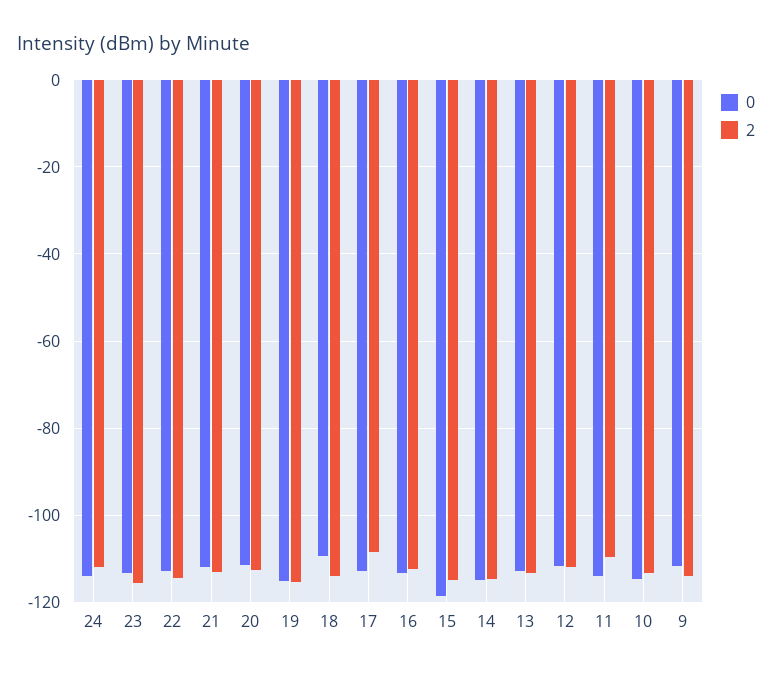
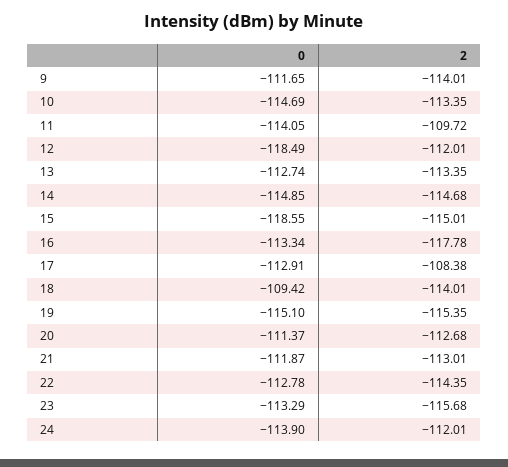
  {
    "0": {
      "24": -113.9,
      "23": -113.29,
      "22": -112.78,
      "21": -111.87,
      "20": -111.37,
      "19": -115.1,
      "18": -109.42,
      "17": -112.91,
      "16": -113.34,
      "15": -118.55,
      "14": -114.85,
      "13": -112.74,
-     "12": -112,
+     "12": -118.49,
      "11": -114.05,
      "10": -114.69,
      "9": -111.65
    },
    "2": {
      "24": -112.01,
      "23": -115.68,
      "22": -114.35,
      "21": -113.01,
      "20": -112.68,
      "19": -115.35,
      "18": -114.01,
      "17": -108.38,
-     "16": -112,
+     "16": -117.78,
      "15": -115.01,
      "14": -114.68,
      "13": -113.35,
      "12": -112.01,
      "11": -109.72,
      "10": -113.35,
      "9": -114.01
    }
  }

